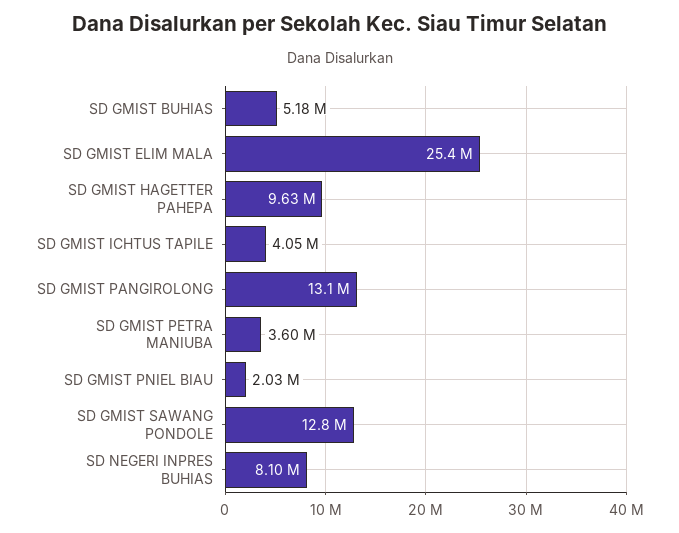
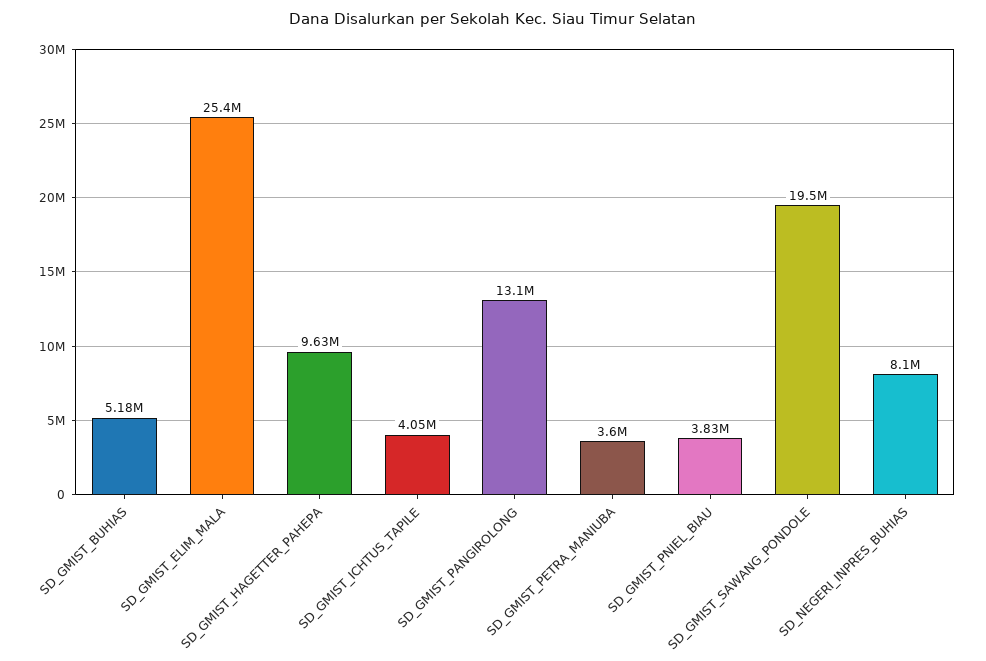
  {
    "SD GMIST BUHIAS": 5180000,
    "SD GMIST ELIM MALA": 25400000,
    "SD GMIST HAGETTER PAHEPA": 9630000,
    "SD GMIST ICHTUS TAPILE": 4050000,
    "SD GMIST PANGIROLONG": 13100000,
    "SD GMIST PETRA MANIUBA": 3600000,
-   "SD GMIST PNIEL BIAU": 2030000,
+   "SD GMIST PNIEL BIAU": 3830000,
-   "SD GMIST SAWANG PONDOLE": 12800000,
+   "SD GMIST SAWANG PONDOLE": 19500000,
    "SD NEGERI INPRES BUHIAS": 8100000
  }

